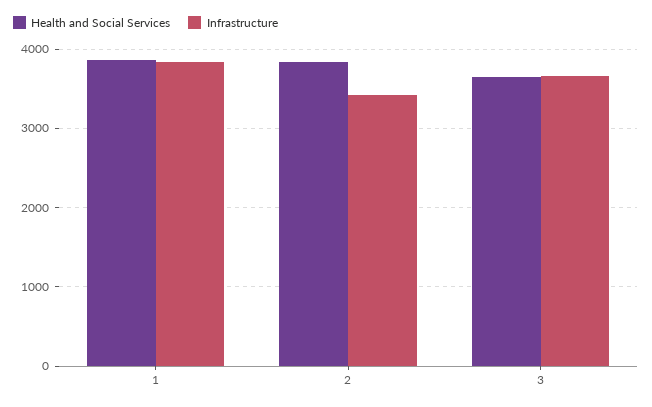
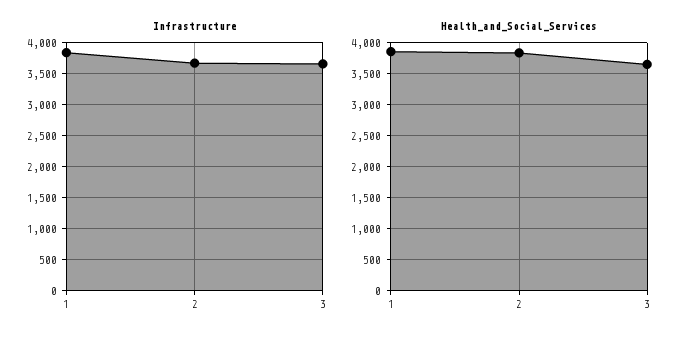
  {
    "Health and Social Services": {
      "1": 3900,
      "2": 3800,
      "3": 3700
    },
    "Infrastructure": {
      "1": 3800,
-     "2": 3400,
+     "2": 3700,
      "3": 3700
    }
  }

